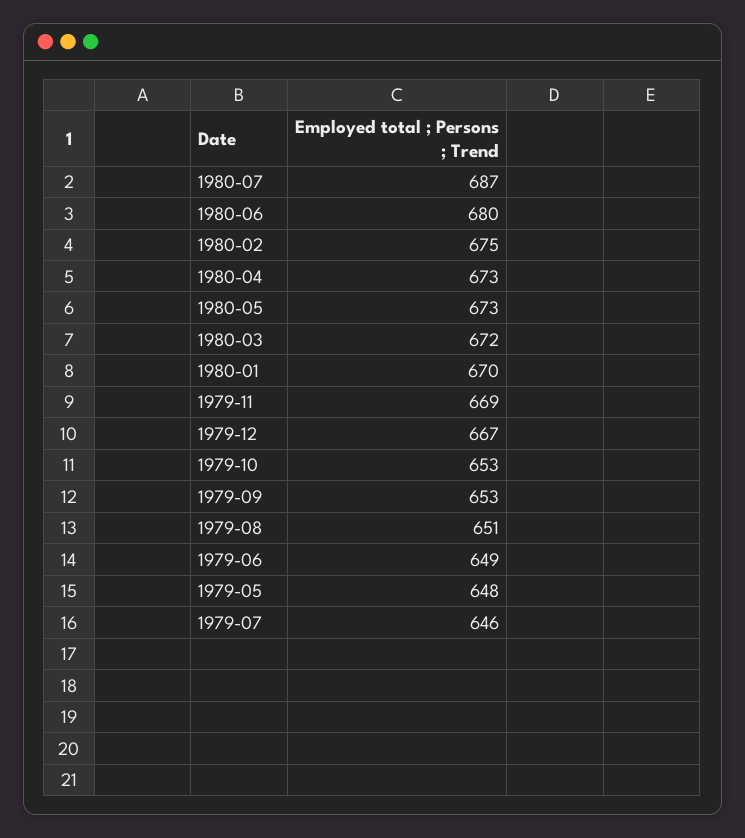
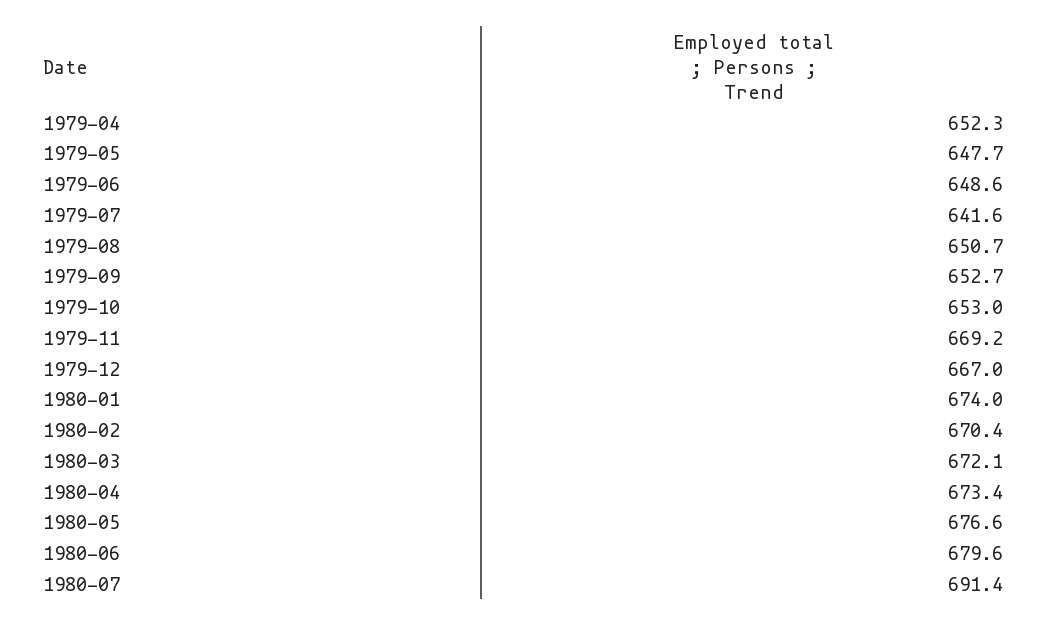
  {
-   "1980-07": 687,
+   "1980-07": 691.4,
    "1980-06": 679.6,
-   "1980-02": 675,
+   "1980-02": 670.4,
    "1980-04": 673.4,
-   "1980-05": 673,
+   "1980-05": 676.6,
    "1980-03": 672.1,
-   "1980-01": 670,
+   "1980-01": 674,
    "1979-11": 669.2,
    "1979-12": 667,
    "1979-10": 653,
    "1979-09": 652.7,
    "1979-08": 650.7,
    "1979-06": 648.6,
    "1979-05": 647.7,
-   "1979-07": 646
+   "1979-07": 641.6,
+   "1979-04": 652.3
  }

